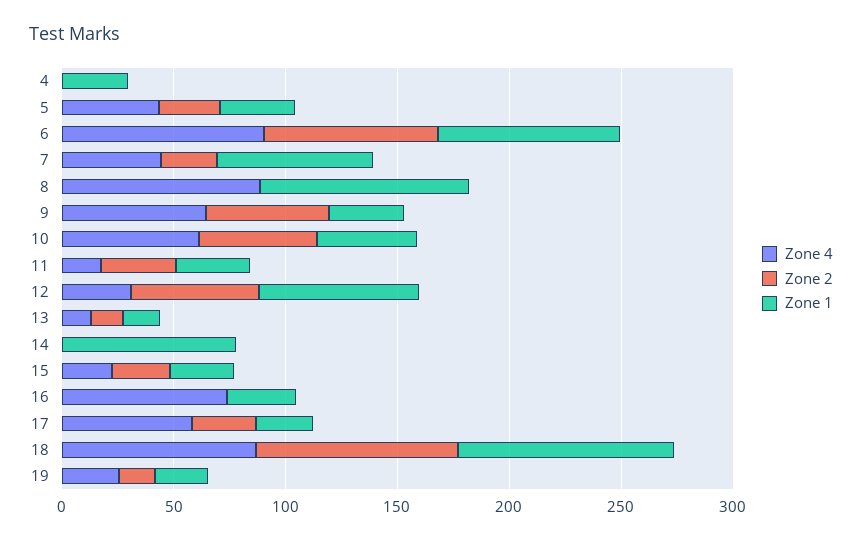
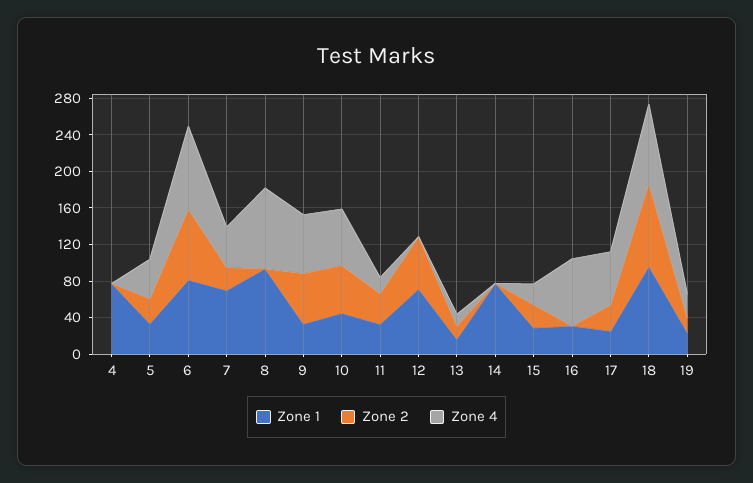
  {
    "Zone 4": {
      "4": 0,
      "5": 40,
      "6": 90,
      "7": 40,
      "8": 90,
      "9": 60,
      "10": 60,
      "11": 20,
-     "12": 30,
+     "12": 0,
      "13": 10,
      "14": 0,
      "15": 20,
      "16": 70,
      "17": 60,
      "18": 90,
      "19": 30
    },
    "Zone 2": {
      "4": 0,
      "5": 30,
      "6": 80,
      "7": 30,
      "8": 0,
      "9": 60,
      "10": 50,
      "11": 30,
      "12": 60,
      "13": 10,
      "14": 0,
      "15": 30,
      "16": 0,
      "17": 30,
      "18": 90,
      "19": 20
    },
    "Zone 1": {
-     "4": 30,
+     "4": 80,
      "5": 30,
      "6": 80,
      "7": 70,
      "8": 90,
      "9": 30,
      "10": 40,
      "11": 30,
      "12": 70,
      "13": 20,
      "14": 80,
      "15": 30,
      "16": 30,
      "17": 30,
      "18": 100,
      "19": 20
    }
  }

